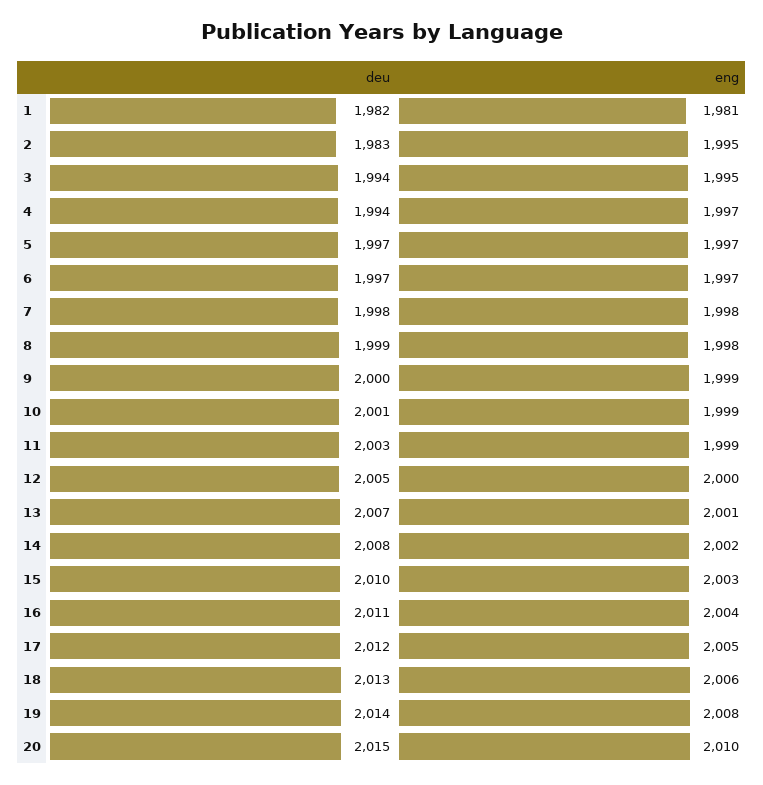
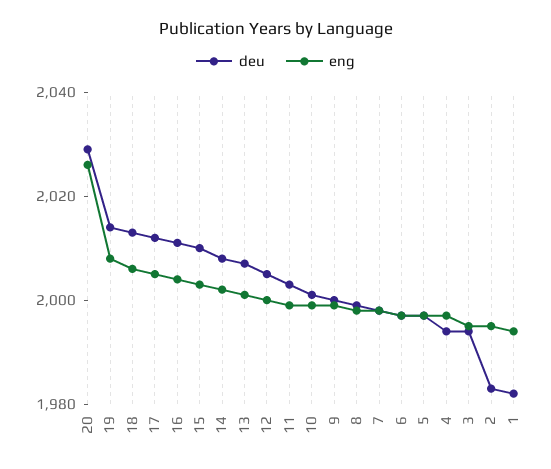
  {
    "deu": {
      "1": 1982,
      "2": 1983,
      "3": 1994,
      "4": 1994,
      "5": 1997,
      "6": 1997,
      "7": 1998,
      "8": 1999,
      "9": 2000,
      "10": 2001,
      "11": 2003,
      "12": 2005,
      "13": 2007,
      "14": 2008,
      "15": 2010,
      "16": 2011,
      "17": 2012,
      "18": 2013,
      "19": 2014,
-     "20": 2015
+     "20": 2030
    },
    "eng": {
-     "1": 1981,
+     "1": 1995,
      "2": 1995,
      "3": 1995,
      "4": 1997,
      "5": 1997,
      "6": 1997,
      "7": 1998,
      "8": 1998,
      "9": 1999,
      "10": 1999,
      "11": 1999,
      "12": 2000,
      "13": 2001,
      "14": 2002,
      "15": 2003,
      "16": 2004,
      "17": 2005,
      "18": 2006,
      "19": 2008,
-     "20": 2010
+     "20": 2025
    }
  }

